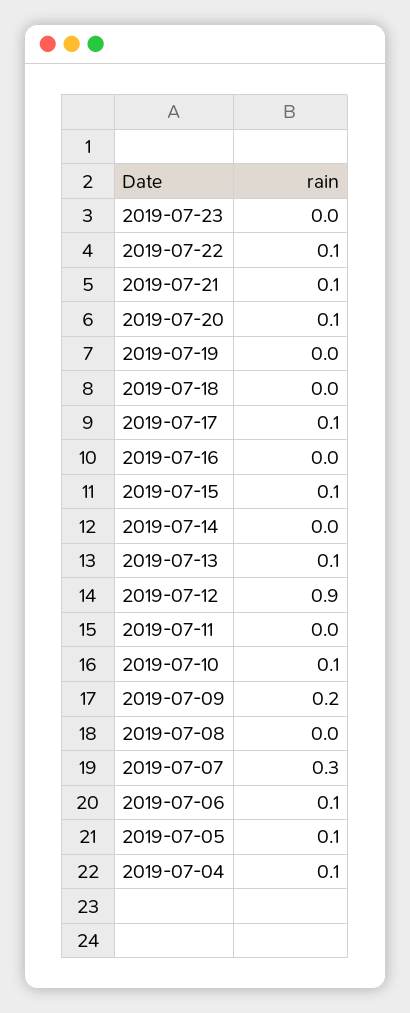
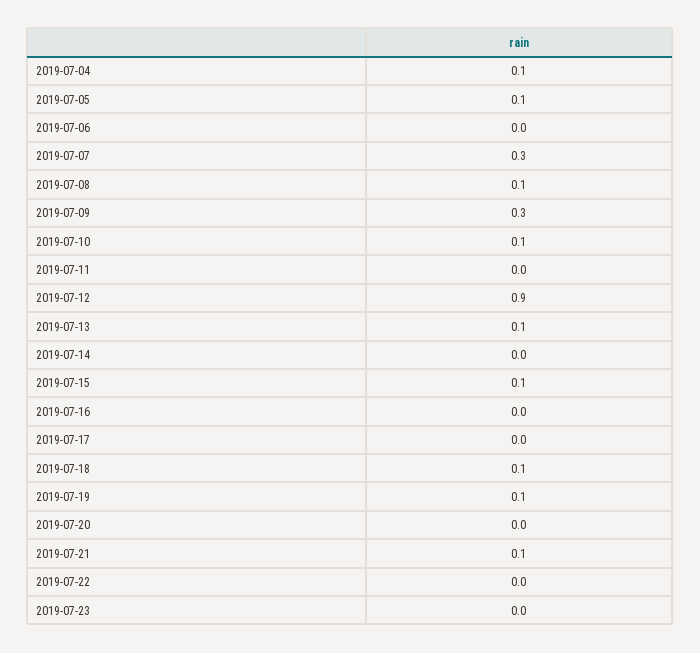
  {
    "2019-07-23": 0,
-   "2019-07-22": 0.1,
+   "2019-07-22": 0,
    "2019-07-21": 0.1,
-   "2019-07-20": 0.1,
+   "2019-07-20": 0,
-   "2019-07-19": 0,
+   "2019-07-19": 0.1,
-   "2019-07-18": 0,
+   "2019-07-18": 0.1,
-   "2019-07-17": 0.1,
+   "2019-07-17": 0,
    "2019-07-16": 0,
    "2019-07-15": 0.1,
    "2019-07-14": 0,
    "2019-07-13": 0.1,
    "2019-07-12": 0.9,
    "2019-07-11": 0,
    "2019-07-10": 0.1,
-   "2019-07-09": 0.2,
+   "2019-07-09": 0.3,
-   "2019-07-08": 0,
+   "2019-07-08": 0.1,
    "2019-07-07": 0.3,
-   "2019-07-06": 0.1,
+   "2019-07-06": 0,
    "2019-07-05": 0.1,
    "2019-07-04": 0.1
  }

